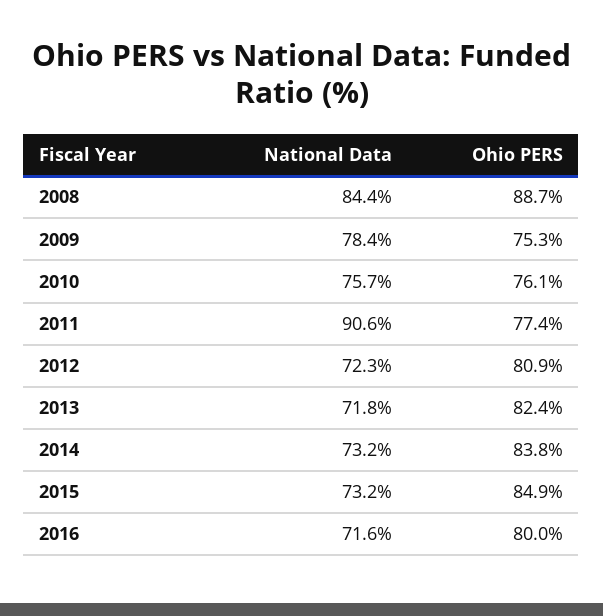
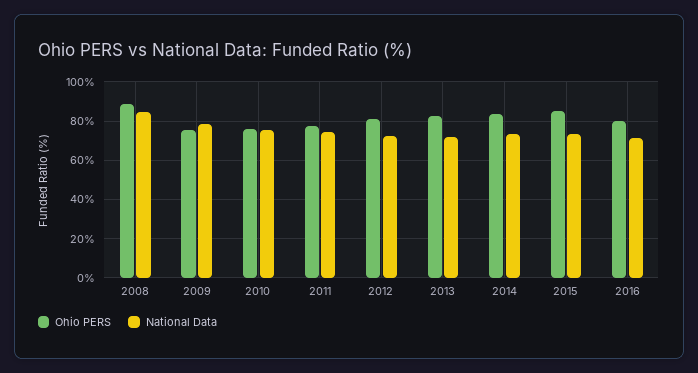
  {
    "National Data": {
      "2008": 84.4,
      "2009": 78.4,
      "2010": 75.7,
-     "2011": 90.6,
+     "2011": 75,
      "2012": 72.3,
      "2013": 71.8,
      "2014": 73.2,
      "2015": 73.2,
      "2016": 71.6
    },
    "Ohio PERS": {
      "2008": 88.7,
      "2009": 75.3,
      "2010": 76.1,
      "2011": 77.4,
      "2012": 80.9,
      "2013": 82.4,
      "2014": 83.8,
      "2015": 84.9,
      "2016": 80
    }
  }

